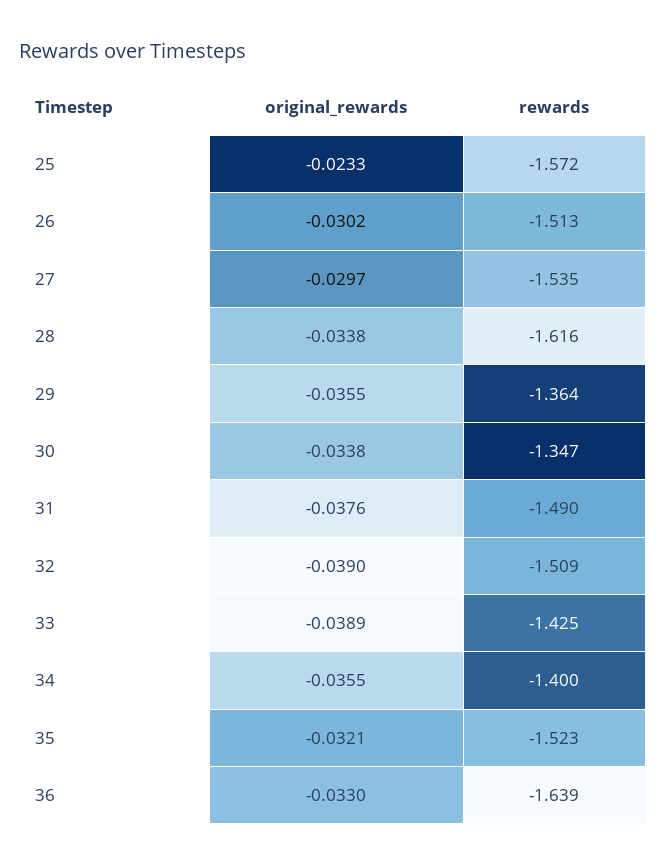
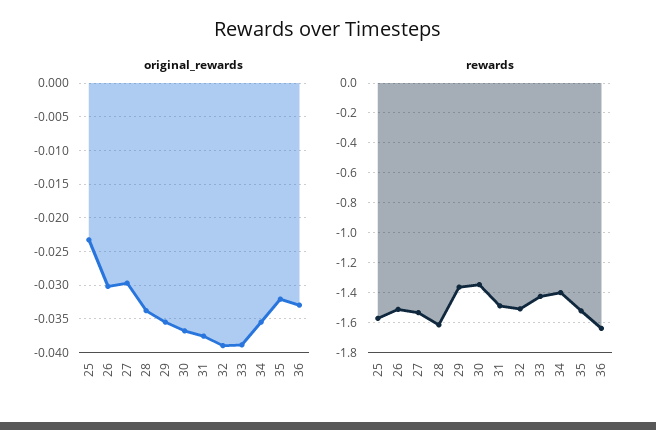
  {
    "original_rewards": {
      "25": -0.0233,
      "26": -0.0302,
      "27": -0.0297,
      "28": -0.0338,
      "29": -0.0355,
-     "30": -0.0338,
+     "30": -0.037,
      "31": -0.0376,
      "32": -0.039,
      "33": -0.0389,
      "34": -0.0355,
      "35": -0.0321,
      "36": -0.033
    },
    "rewards": {
      "25": -1.572,
      "26": -1.513,
      "27": -1.535,
      "28": -1.616,
      "29": -1.364,
      "30": -1.347,
      "31": -1.49,
      "32": -1.509,
      "33": -1.425,
      "34": -1.4,
      "35": -1.523,
      "36": -1.639
    }
  }

